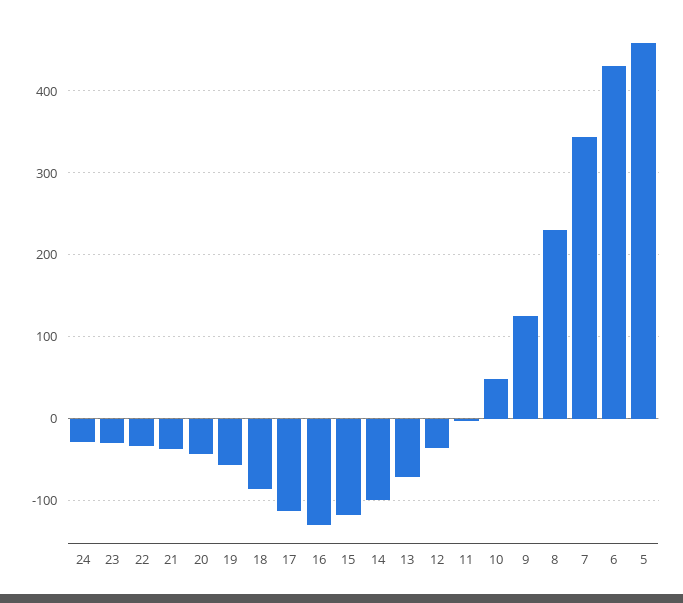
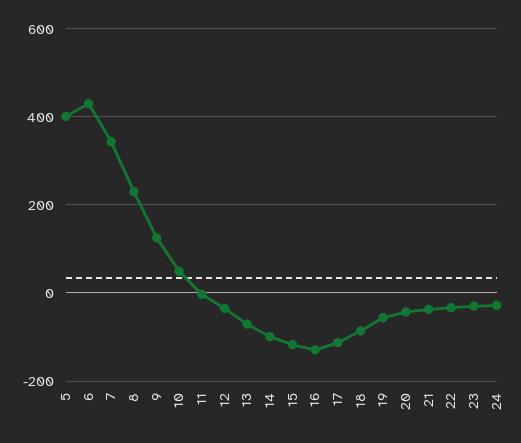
  {
    "24": -30,
    "23": -30,
    "22": -30,
    "21": -40,
    "20": -40,
    "19": -60,
    "18": -90,
    "17": -110,
    "16": -130,
    "15": -120,
    "14": -100,
    "13": -70,
    "12": -40,
    "11": 0,
    "10": 50,
    "9": 130,
    "8": 230,
    "7": 340,
    "6": 430,
-   "5": 460
+   "5": 400
  }

